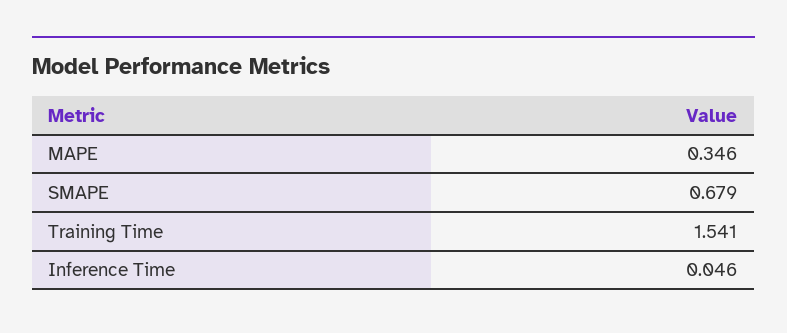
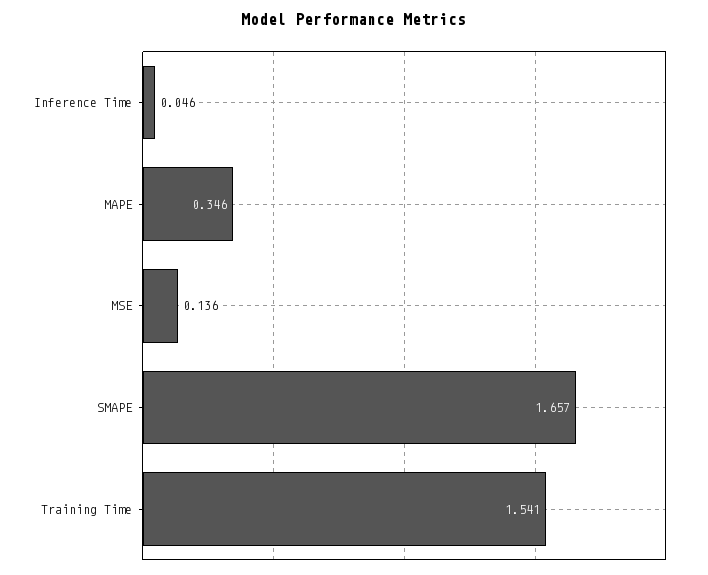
  {
    "MAPE": 0.346,
-   "SMAPE": 0.679,
+   "SMAPE": 1.657,
    "Training Time": 1.541,
-   "Inference Time": 0.046
+   "Inference Time": 0.046,
+   "MSE": 0.136
  }

